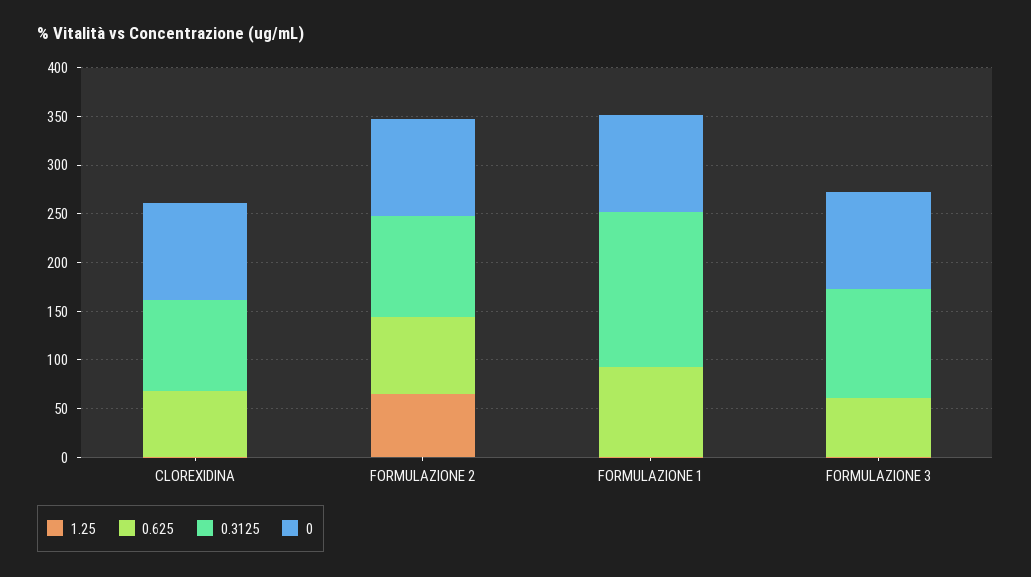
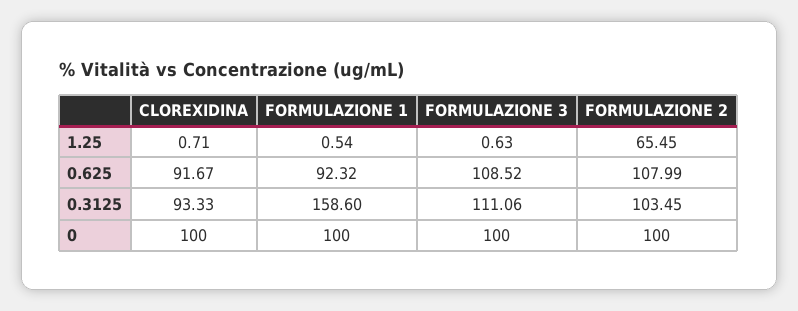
  {
    "1.25": {
      "CLOREXIDINA": 0.71,
      "FORMULAZIONE 2": 65.45,
      "FORMULAZIONE 1": 0.54,
      "FORMULAZIONE 3": 0.63
    },
    "0.625": {
-     "CLOREXIDINA": 70,
+     "CLOREXIDINA": 91.67,
-     "FORMULAZIONE 2": 80,
+     "FORMULAZIONE 2": 107.99,
      "FORMULAZIONE 1": 92.32,
-     "FORMULAZIONE 3": 60
+     "FORMULAZIONE 3": 108.52
    },
    "0.3125": {
      "CLOREXIDINA": 93.33,
      "FORMULAZIONE 2": 103.45,
      "FORMULAZIONE 1": 158.6,
      "FORMULAZIONE 3": 111.06
    },
    "0": {
      "CLOREXIDINA": 100,
      "FORMULAZIONE 2": 100,
      "FORMULAZIONE 1": 100,
      "FORMULAZIONE 3": 100
    }
  }

